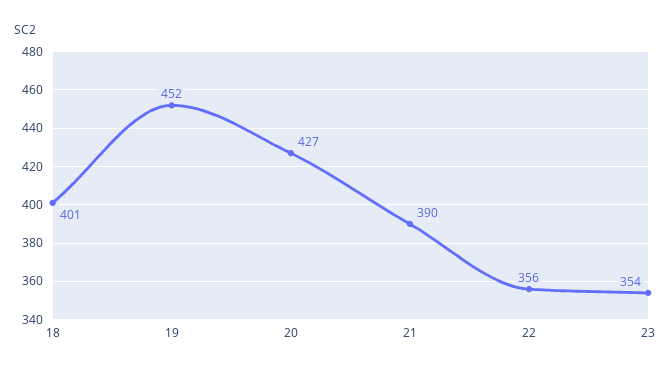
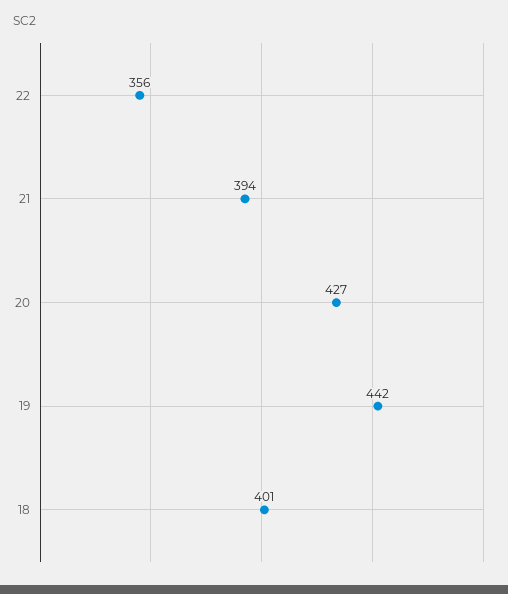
  {
    "18": 401,
-   "19": 452,
+   "19": 442,
    "20": 427,
-   "21": 390,
+   "21": 394,
-   "22": 356,
+   "22": 356
-   "23": 354
  }

